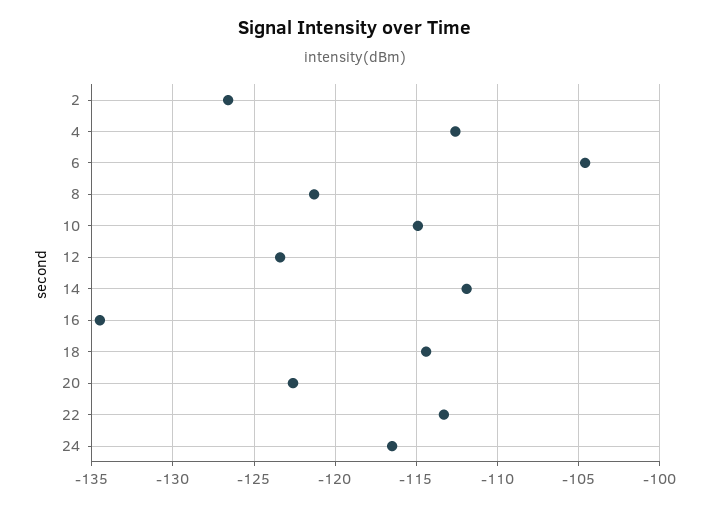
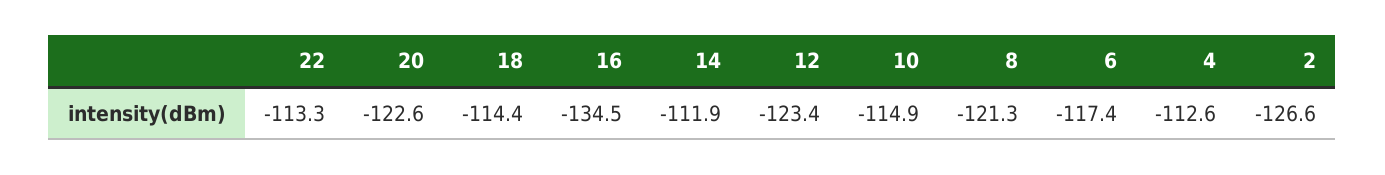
  {
    "2": -126.6,
    "4": -112.6,
-   "6": -104.5,
+   "6": -117.4,
    "8": -121.3,
    "10": -114.9,
    "12": -123.4,
    "14": -111.9,
    "16": -134.5,
    "18": -114.4,
    "20": -122.6,
-   "22": -113.3,
+   "22": -113.3
-   "24": -116.5
  }

